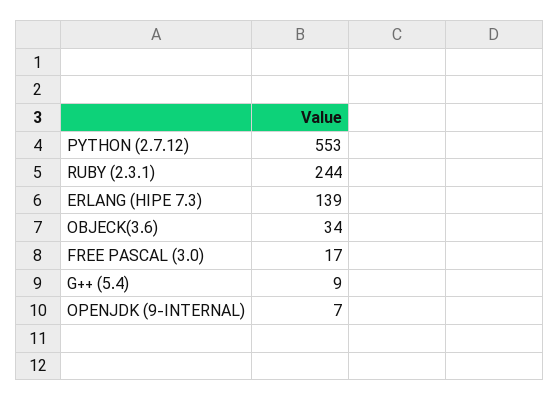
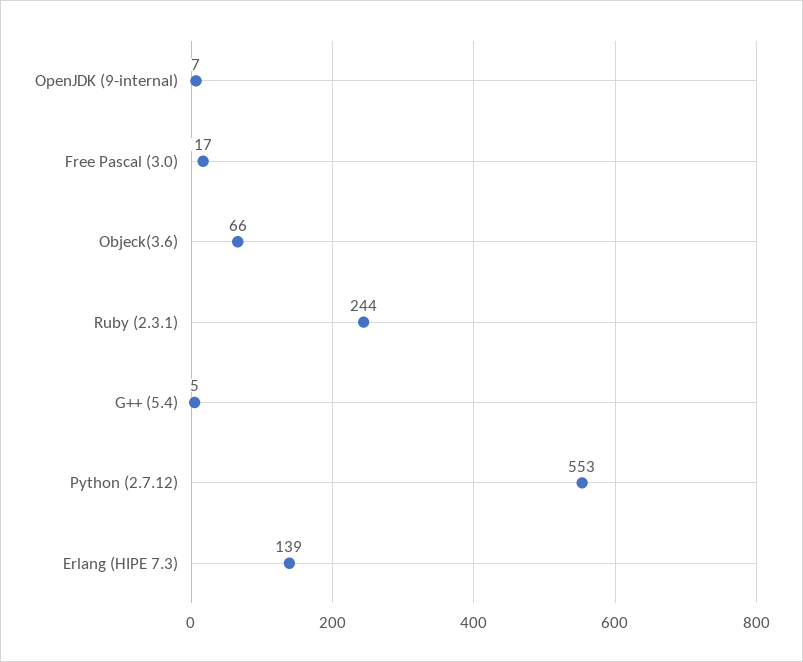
  {
    "PYTHON (2.7.12)": 553,
    "RUBY (2.3.1)": 244,
    "ERLANG (HIPE 7.3)": 139,
-   "OBJECK(3.6)": 34,
+   "OBJECK(3.6)": 66,
    "FREE PASCAL (3.0)": 17,
-   "G++ (5.4)": 9,
+   "G++ (5.4)": 5,
    "OPENJDK (9-INTERNAL)": 7
  }

